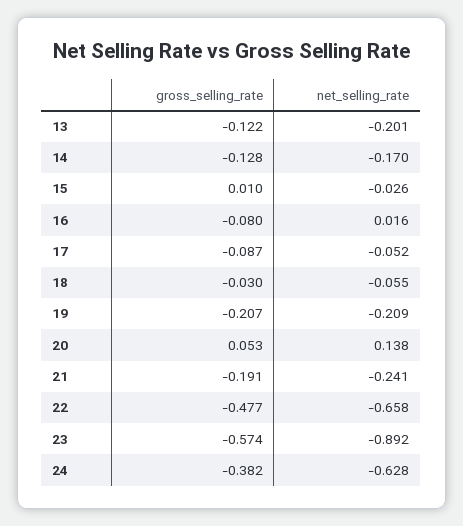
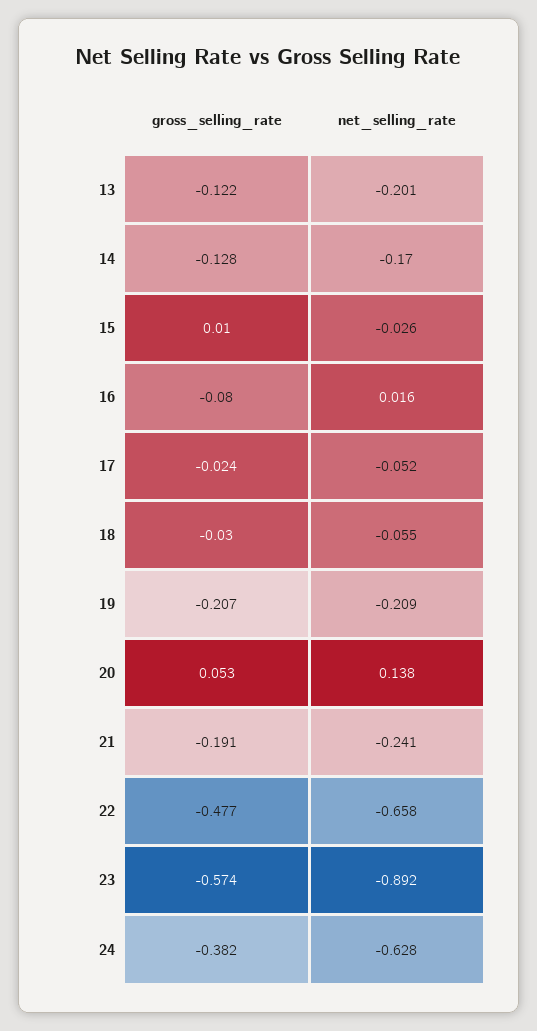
  {
    "gross_selling_rate": {
      "13": -0.122,
      "14": -0.128,
      "15": 0.01,
      "16": -0.08,
-     "17": -0.087,
+     "17": -0.024,
      "18": -0.03,
      "19": -0.207,
      "20": 0.053,
      "21": -0.191,
      "22": -0.477,
      "23": -0.574,
      "24": -0.382
    },
    "net_selling_rate": {
      "13": -0.201,
      "14": -0.17,
      "15": -0.026,
      "16": 0.016,
      "17": -0.052,
      "18": -0.055,
      "19": -0.209,
      "20": 0.138,
      "21": -0.241,
      "22": -0.658,
      "23": -0.892,
      "24": -0.628
    }
  }

